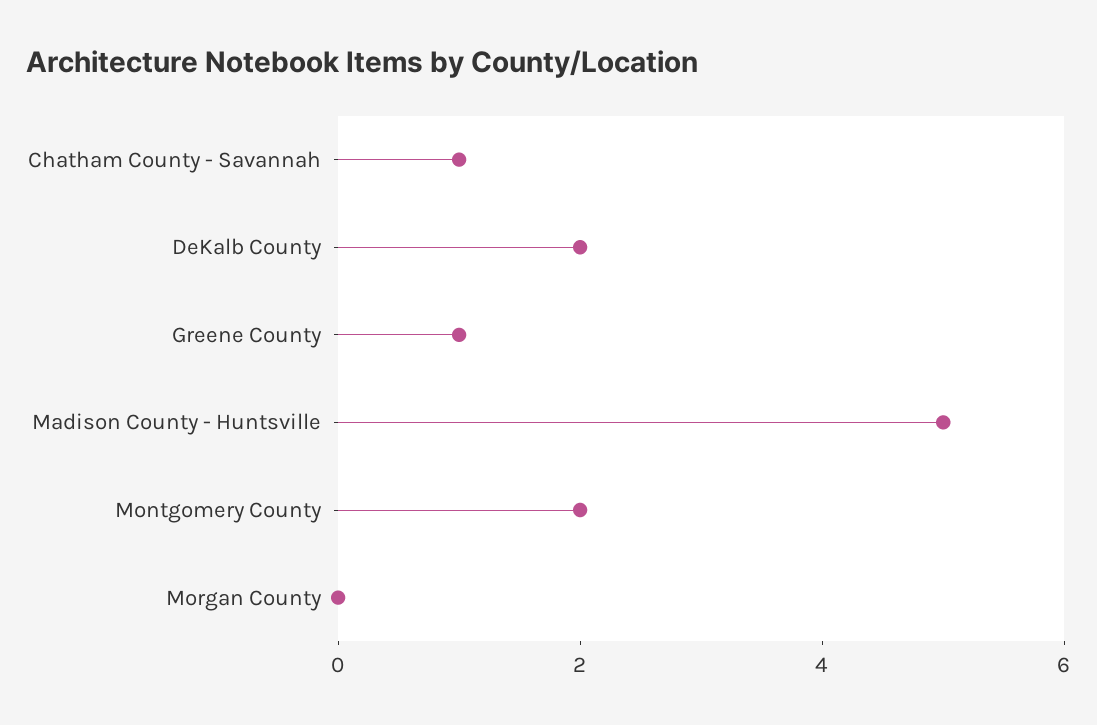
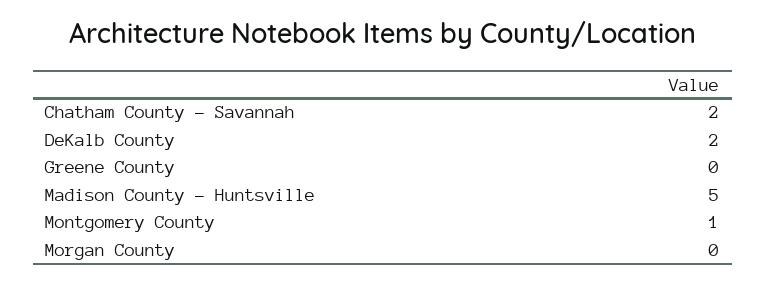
  {
-   "Chatham County - Savannah": 1,
+   "Chatham County - Savannah": 2,
    "DeKalb County": 2,
-   "Greene County": 1,
+   "Greene County": 0,
    "Madison County - Huntsville": 5,
-   "Montgomery County": 2,
+   "Montgomery County": 1,
    "Morgan County": 0
  }

